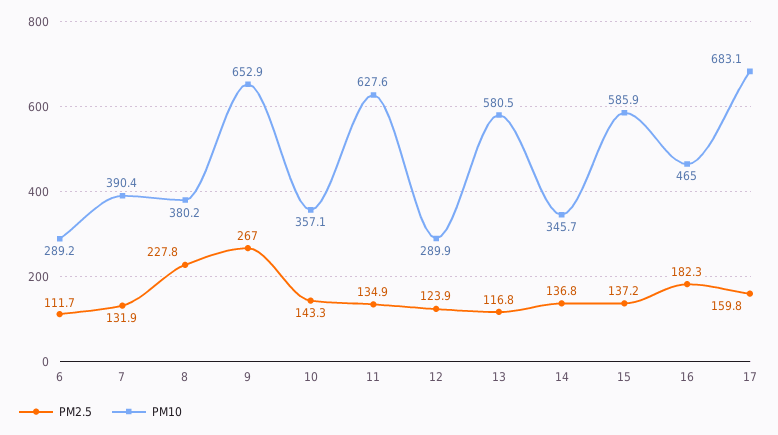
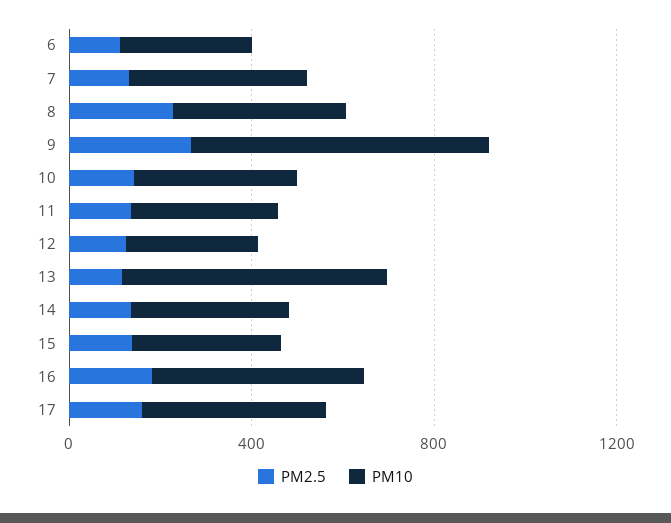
  {
    "PM2.5": {
      "6": 111.7,
      "7": 131.9,
      "8": 227.8,
      "9": 267,
      "10": 143.3,
      "11": 134.9,
      "12": 123.9,
      "13": 116.8,
      "14": 136.8,
      "15": 137.2,
      "16": 182.3,
      "17": 159.8
    },
    "PM10": {
      "6": 289.2,
      "7": 390.4,
      "8": 380.2,
      "9": 652.9,
      "10": 357.1,
-     "11": 627.6,
+     "11": 300,
      "12": 289.9,
      "13": 580.5,
      "14": 345.7,
-     "15": 585.9,
+     "15": 300,
      "16": 465,
-     "17": 683.1
+     "17": 400
    }
  }

